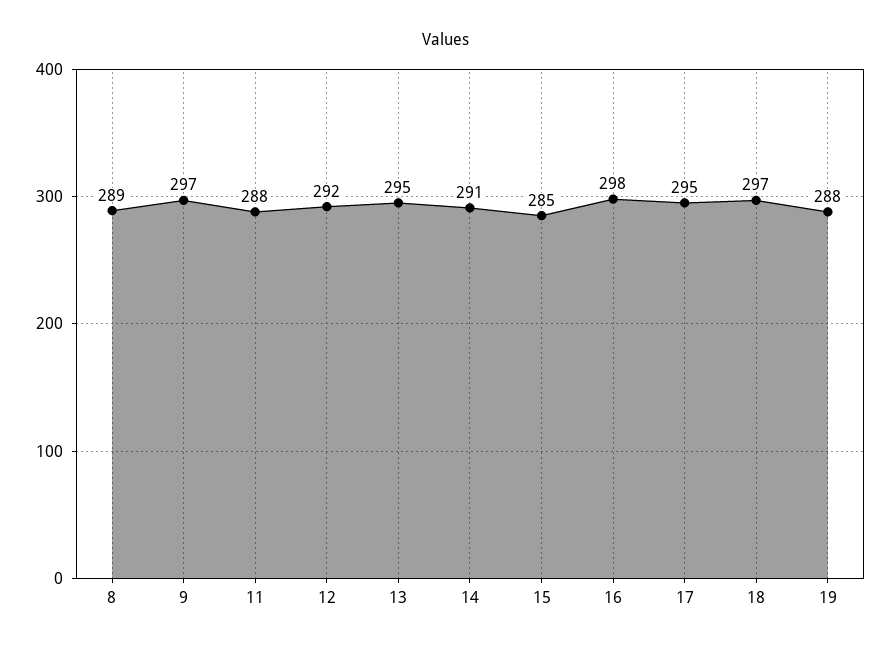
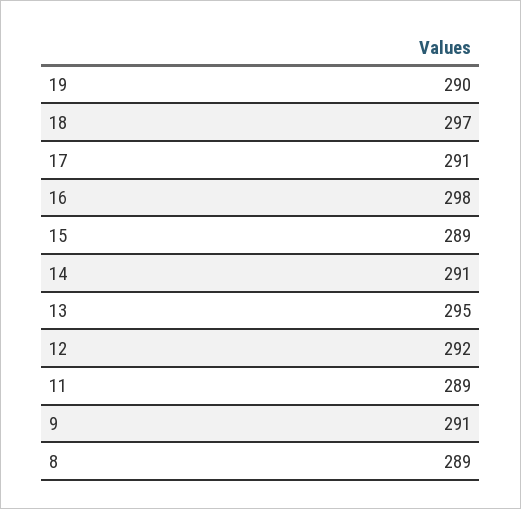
  {
    "8": 289,
-   "9": 297,
+   "9": 291,
-   "11": 288,
+   "11": 289,
    "12": 292,
    "13": 295,
    "14": 291,
-   "15": 285,
+   "15": 289,
    "16": 298,
-   "17": 295,
+   "17": 291,
    "18": 297,
-   "19": 288
+   "19": 290
  }

